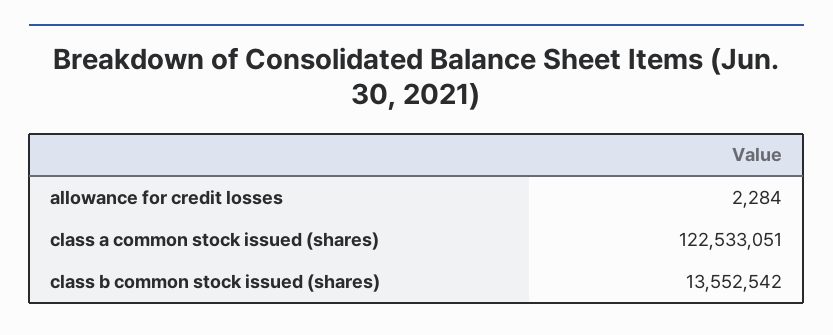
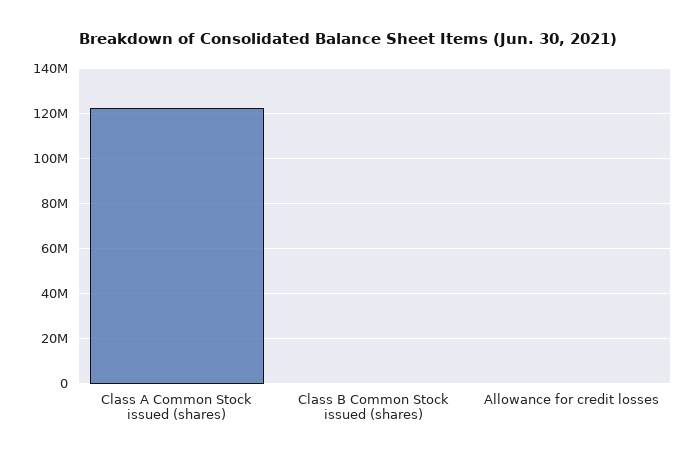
  {
    "allowance for credit losses": 2284,
    "class a common stock issued (shares)": 122533051,
-   "class b common stock issued (shares)": 13552542
+   "class b common stock issued (shares)": 0
  }

